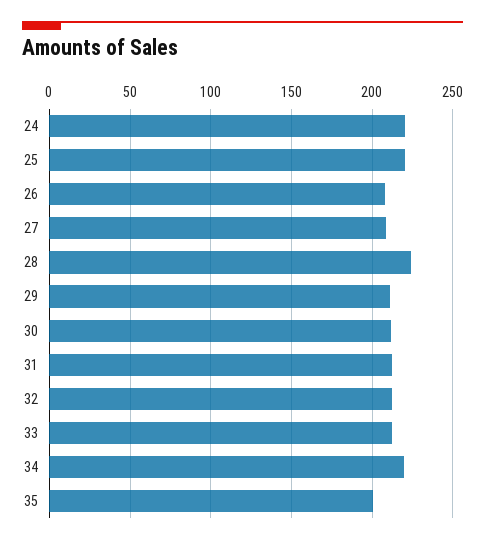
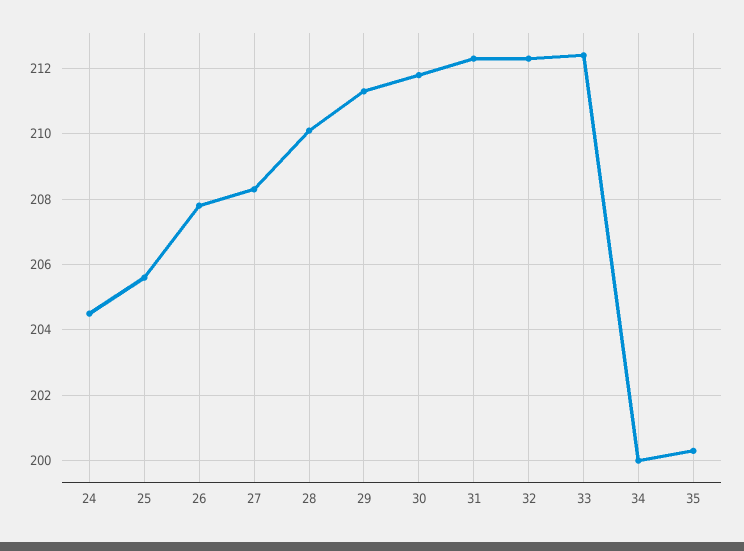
  {
-   "24": 220,
+   "24": 204.5,
-   "25": 220,
+   "25": 205.5,
    "26": 208,
    "27": 208.5,
-   "28": 225,
+   "28": 210,
    "29": 211.5,
    "30": 212,
    "31": 212.5,
    "32": 212.5,
    "33": 212.5,
-   "34": 220,
+   "34": 200,
    "35": 200.5
  }

